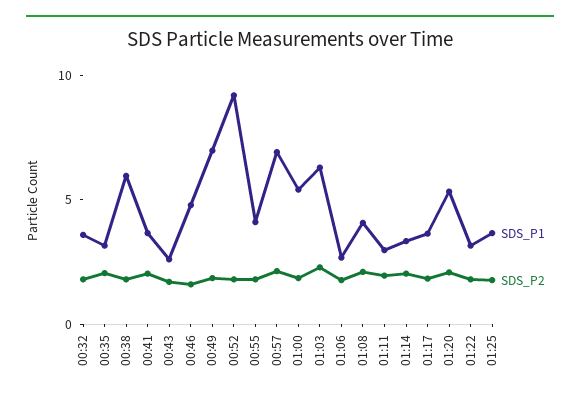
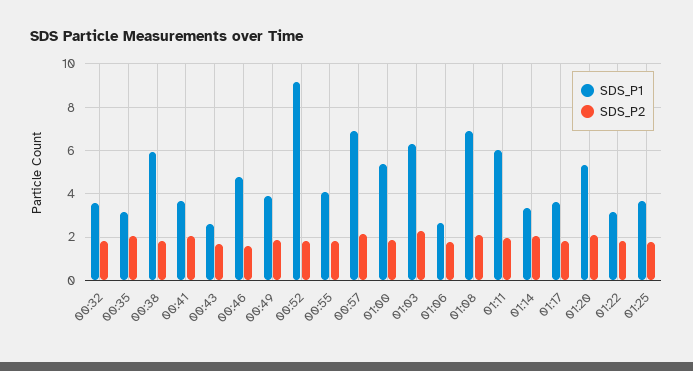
  {
    "SDS_P1": {
      "00:32": 3.5,
      "00:35": 3,
      "00:38": 6,
      "00:41": 3.5,
      "00:43": 2.5,
      "00:46": 5,
-     "00:49": 7,
+     "00:49": 4,
      "00:52": 9,
      "00:55": 4,
      "00:57": 7,
      "01:00": 5.5,
      "01:03": 6.5,
      "01:06": 2.5,
-     "01:08": 4,
+     "01:08": 7,
-     "01:11": 3,
+     "01:11": 6,
      "01:14": 3.5,
      "01:17": 3.5,
      "01:20": 5.5,
      "01:22": 3,
      "01:25": 3.5
    },
    "SDS_P2": {
      "00:32": 2,
      "00:35": 2,
      "00:38": 2,
      "00:41": 2,
      "00:43": 1.5,
      "00:46": 1.5,
      "00:49": 2,
      "00:52": 2,
      "00:55": 2,
      "00:57": 2,
      "01:00": 2,
      "01:03": 2.5,
      "01:06": 2,
      "01:08": 2,
      "01:11": 2,
      "01:14": 2,
      "01:17": 2,
      "01:20": 2,
      "01:22": 2,
      "01:25": 2
    }
  }

